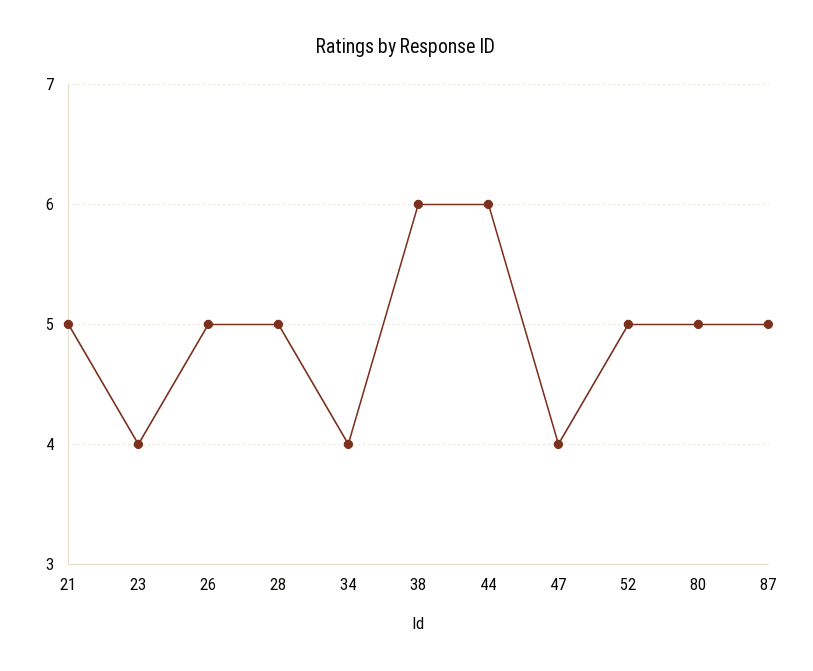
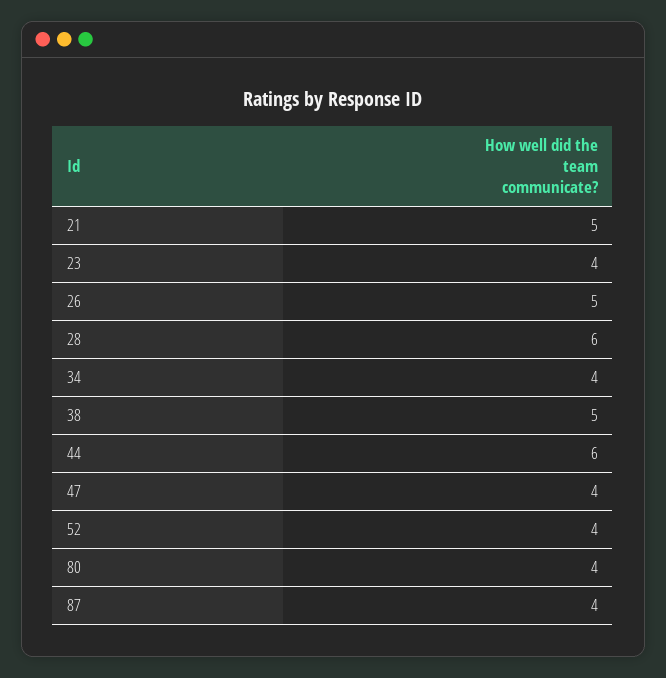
  {
    "21": 5,
    "23": 4,
    "26": 5,
-   "28": 5,
+   "28": 6,
    "34": 4,
-   "38": 6,
+   "38": 5,
    "44": 6,
    "47": 4,
-   "52": 5,
+   "52": 4,
-   "80": 5,
+   "80": 4,
-   "87": 5
+   "87": 4
  }

